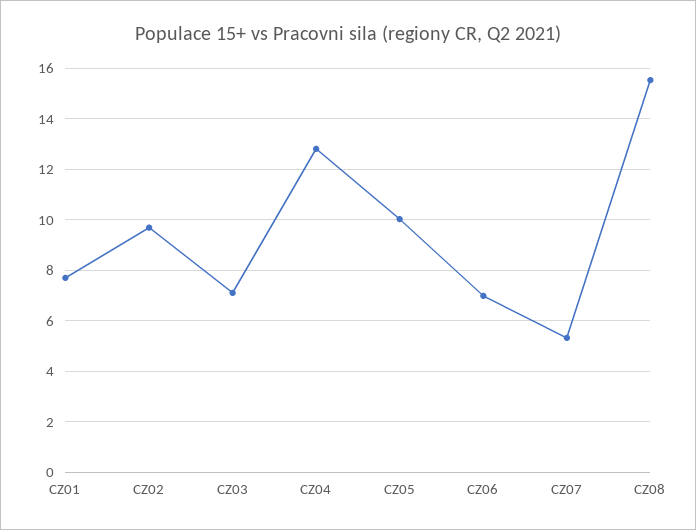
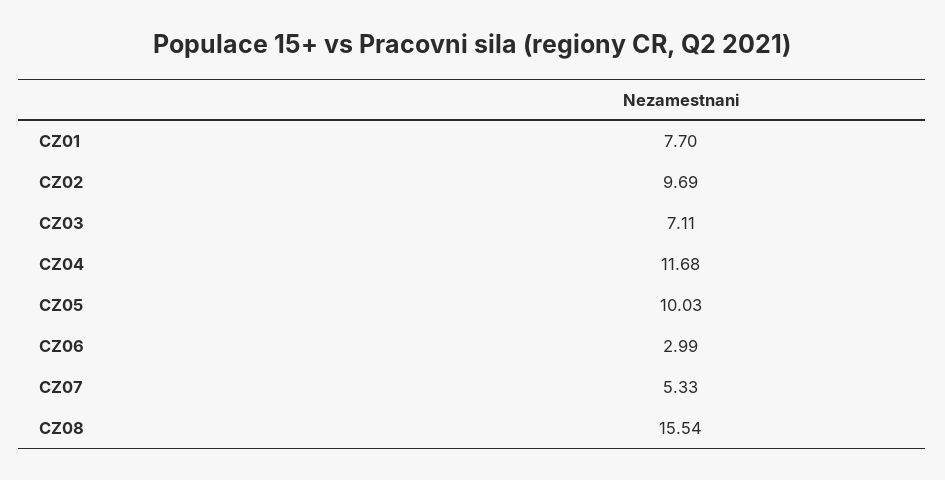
  {
    "CZ01": 7.7,
    "CZ02": 9.69,
    "CZ03": 7.11,
-   "CZ04": 12.75,
+   "CZ04": 11.68,
    "CZ05": 10.03,
-   "CZ06": 7,
+   "CZ06": 2.99,
    "CZ07": 5.33,
    "CZ08": 15.54
  }

